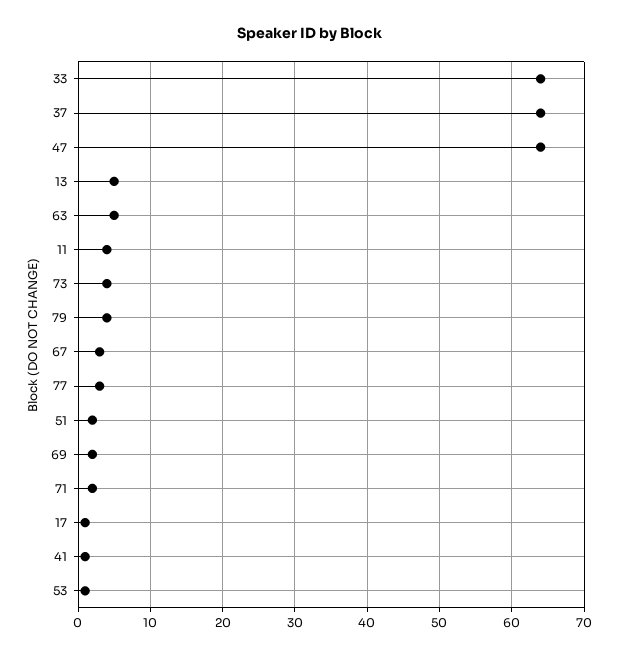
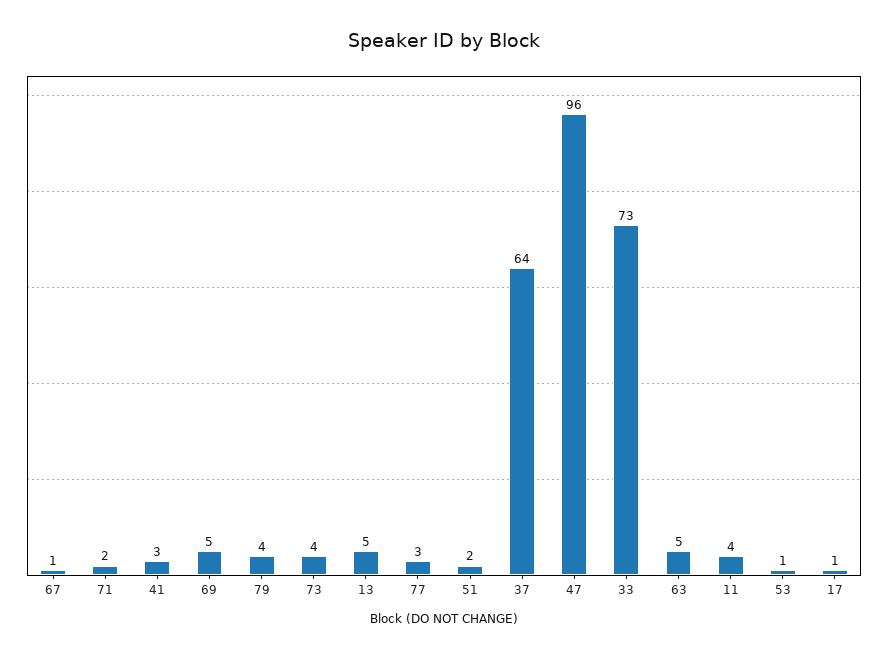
  {
-   "33": 64,
+   "33": 73,
    "37": 64,
-   "47": 64,
+   "47": 96,
    "13": 5,
    "63": 5,
    "11": 4,
    "73": 4,
    "79": 4,
-   "67": 3,
+   "67": 1,
    "77": 3,
    "51": 2,
-   "69": 2,
+   "69": 5,
    "71": 2,
    "17": 1,
-   "41": 1,
+   "41": 3,
    "53": 1
  }

